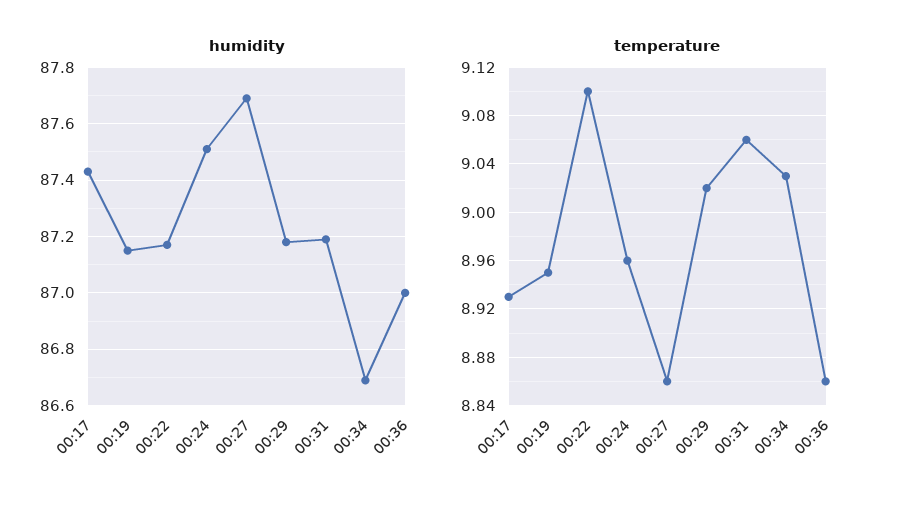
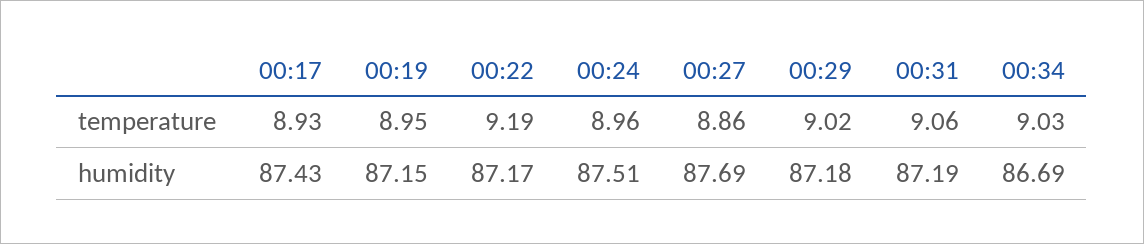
  {
    "humidity": {
      "00:17": 87.43,
      "00:19": 87.15,
      "00:22": 87.17,
      "00:24": 87.51,
      "00:27": 87.69,
      "00:29": 87.18,
      "00:31": 87.19,
-     "00:34": 86.69,
+     "00:34": 86.69
-     "00:36": 87
    },
    "temperature": {
      "00:17": 8.93,
      "00:19": 8.95,
-     "00:22": 9.1,
+     "00:22": 9.19,
      "00:24": 8.96,
      "00:27": 8.86,
      "00:29": 9.02,
      "00:31": 9.06,
-     "00:34": 9.03,
+     "00:34": 9.03
-     "00:36": 8.86
    }
  }

